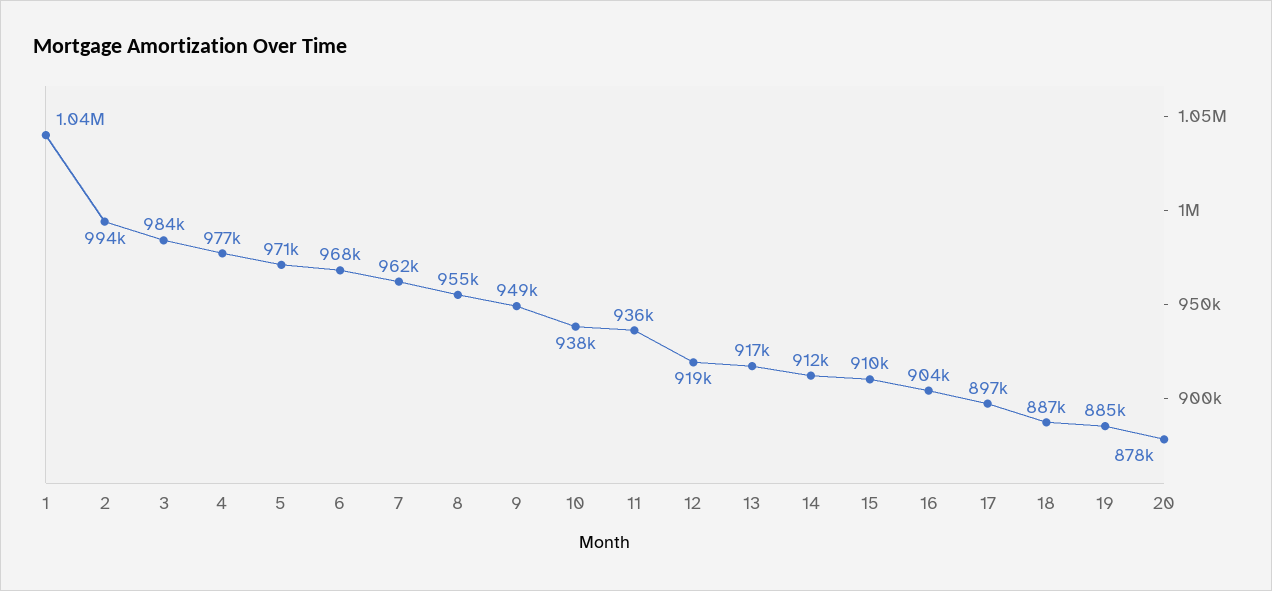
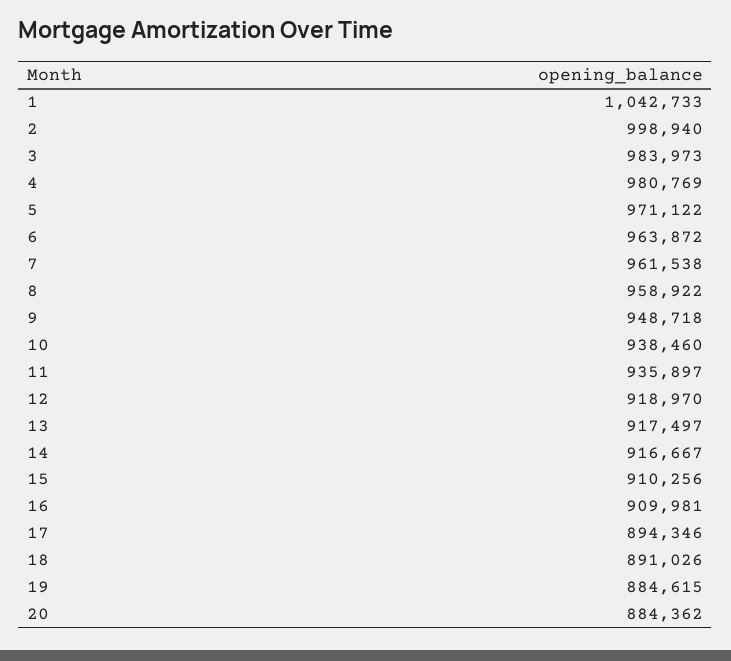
  {
    "1": 1042733,
-   "2": 994000,
+   "2": 998940,
    "3": 983973,
-   "4": 977000,
+   "4": 980769,
    "5": 971122,
-   "6": 968000,
+   "6": 963872,
    "7": 961538,
-   "8": 955000,
+   "8": 958922,
    "9": 948718,
    "10": 938460,
    "11": 935897,
    "12": 918970,
    "13": 917497,
-   "14": 912000,
+   "14": 916667,
    "15": 910256,
-   "16": 904000,
+   "16": 909981,
-   "17": 897000,
+   "17": 894346,
-   "18": 887000,
+   "18": 891026,
    "19": 884615,
-   "20": 878000
+   "20": 884362
  }

